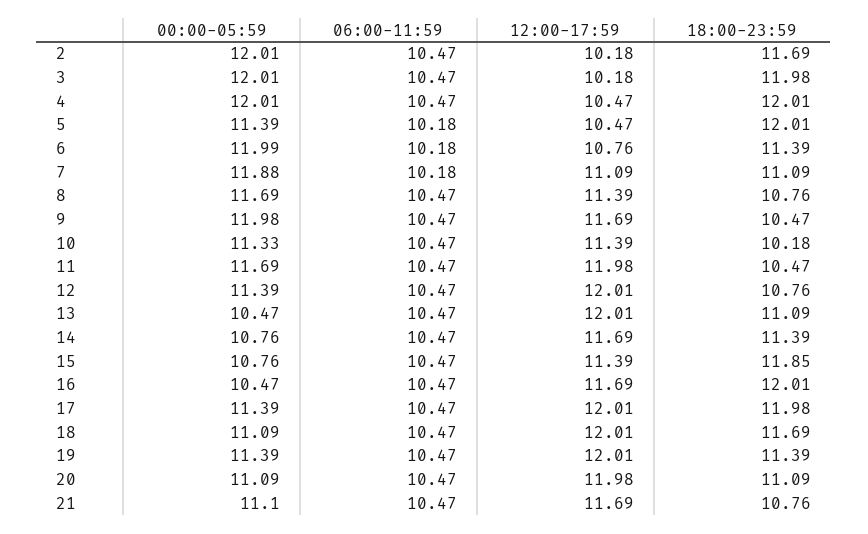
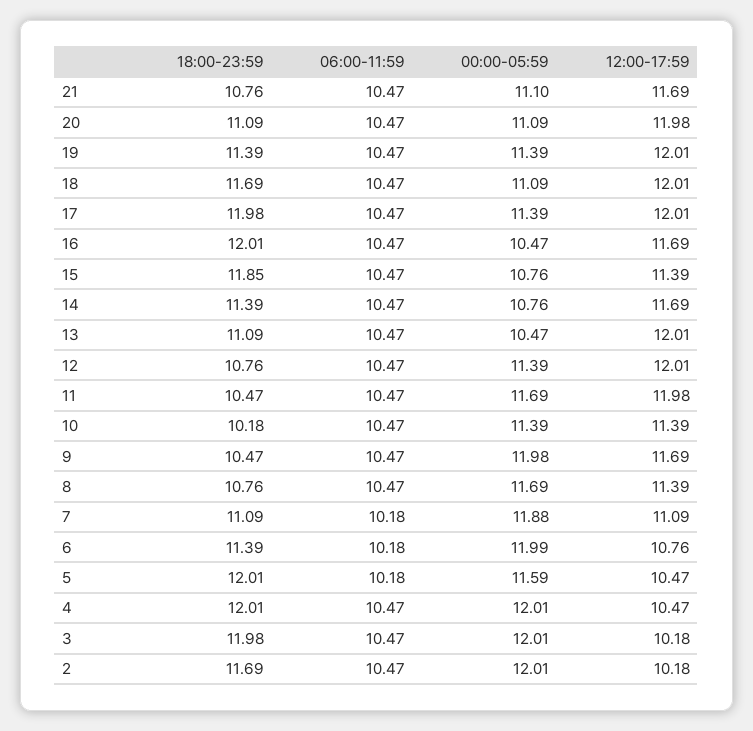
  {
    "00:00-05:59": {
      "2": 12.01,
      "3": 12.01,
      "4": 12.01,
-     "5": 11.39,
+     "5": 11.59,
      "6": 11.99,
      "7": 11.88,
      "8": 11.69,
      "9": 11.98,
-     "10": 11.33,
+     "10": 11.39,
      "11": 11.69,
      "12": 11.39,
      "13": 10.47,
      "14": 10.76,
      "15": 10.76,
      "16": 10.47,
      "17": 11.39,
      "18": 11.09,
      "19": 11.39,
      "20": 11.09,
      "21": 11.1
    },
    "06:00-11:59": {
      "2": 10.47,
      "3": 10.47,
      "4": 10.47,
      "5": 10.18,
      "6": 10.18,
      "7": 10.18,
      "8": 10.47,
      "9": 10.47,
      "10": 10.47,
      "11": 10.47,
      "12": 10.47,
      "13": 10.47,
      "14": 10.47,
      "15": 10.47,
      "16": 10.47,
      "17": 10.47,
      "18": 10.47,
      "19": 10.47,
      "20": 10.47,
      "21": 10.47
    },
    "12:00-17:59": {
      "2": 10.18,
      "3": 10.18,
      "4": 10.47,
      "5": 10.47,
      "6": 10.76,
      "7": 11.09,
      "8": 11.39,
      "9": 11.69,
      "10": 11.39,
      "11": 11.98,
      "12": 12.01,
      "13": 12.01,
      "14": 11.69,
      "15": 11.39,
      "16": 11.69,
      "17": 12.01,
      "18": 12.01,
      "19": 12.01,
      "20": 11.98,
      "21": 11.69
    },
    "18:00-23:59": {
      "2": 11.69,
      "3": 11.98,
      "4": 12.01,
      "5": 12.01,
      "6": 11.39,
      "7": 11.09,
      "8": 10.76,
      "9": 10.47,
      "10": 10.18,
      "11": 10.47,
      "12": 10.76,
      "13": 11.09,
      "14": 11.39,
      "15": 11.85,
      "16": 12.01,
      "17": 11.98,
      "18": 11.69,
      "19": 11.39,
      "20": 11.09,
      "21": 10.76
    }
  }

